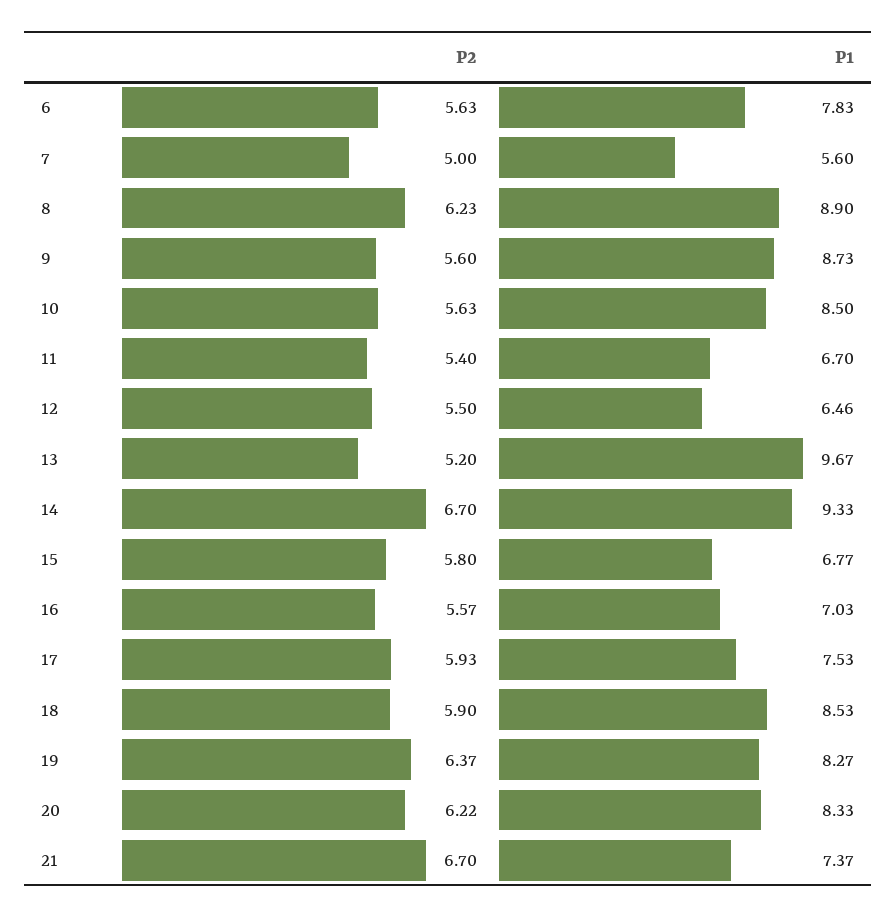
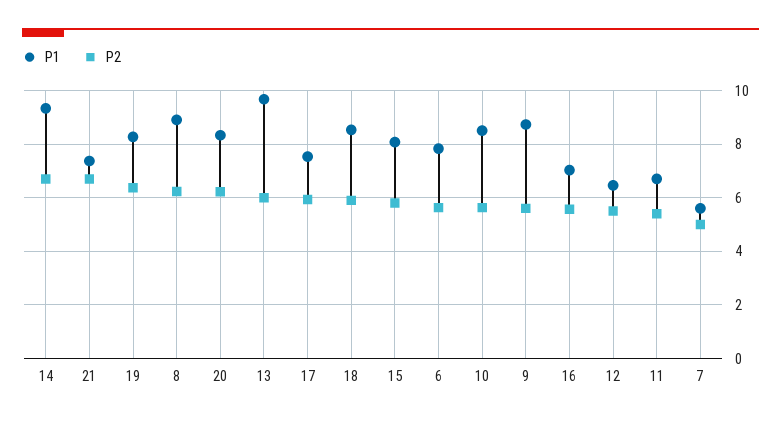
  {
    "P2": {
      "6": 5.63,
      "7": 5,
      "8": 6.23,
      "9": 5.6,
      "10": 5.63,
      "11": 5.4,
      "12": 5.5,
-     "13": 5.2,
+     "13": 6,
      "14": 6.7,
      "15": 5.8,
      "16": 5.57,
      "17": 5.93,
      "18": 5.9,
      "19": 6.37,
      "20": 6.22,
      "21": 6.7
    },
    "P1": {
      "6": 7.83,
      "7": 5.6,
      "8": 8.9,
      "9": 8.73,
      "10": 8.5,
      "11": 6.7,
      "12": 6.46,
      "13": 9.67,
      "14": 9.33,
-     "15": 6.77,
+     "15": 8,
      "16": 7.03,
      "17": 7.53,
      "18": 8.53,
      "19": 8.27,
      "20": 8.33,
      "21": 7.37
    }
  }

